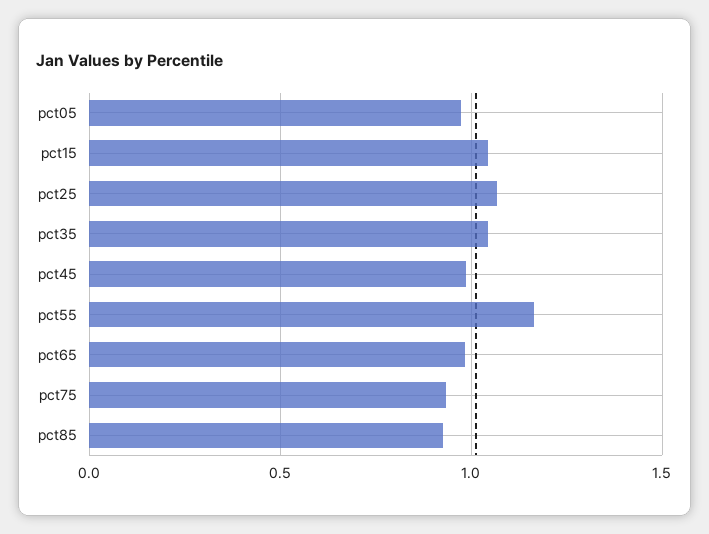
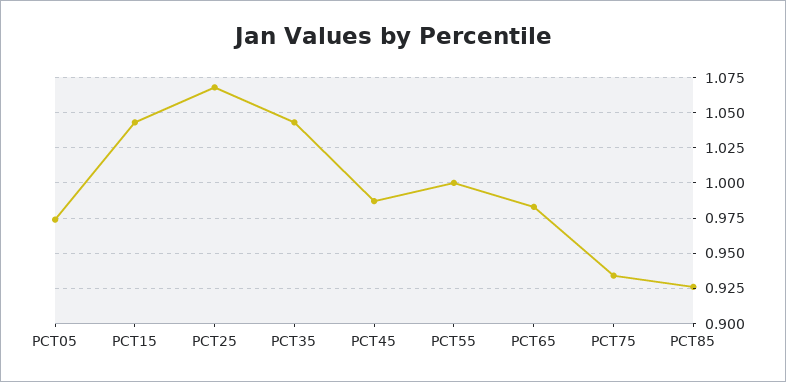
  {
    "pct05": 0.975,
    "pct15": 1.045,
    "pct25": 1.07,
    "pct35": 1.045,
    "pct45": 0.985,
-   "pct55": 1.15,
+   "pct55": 1,
    "pct65": 0.985,
    "pct75": 0.935,
    "pct85": 0.925
  }

